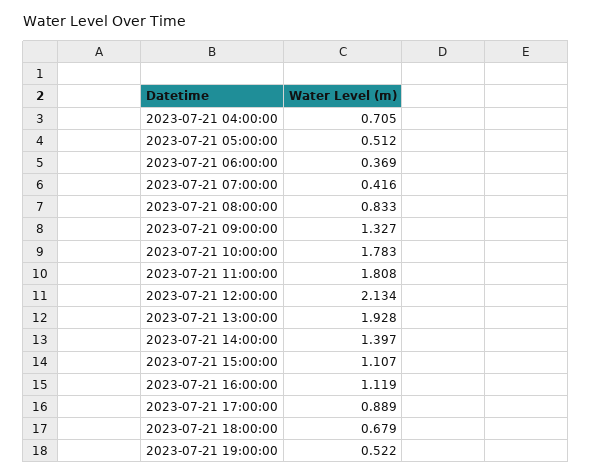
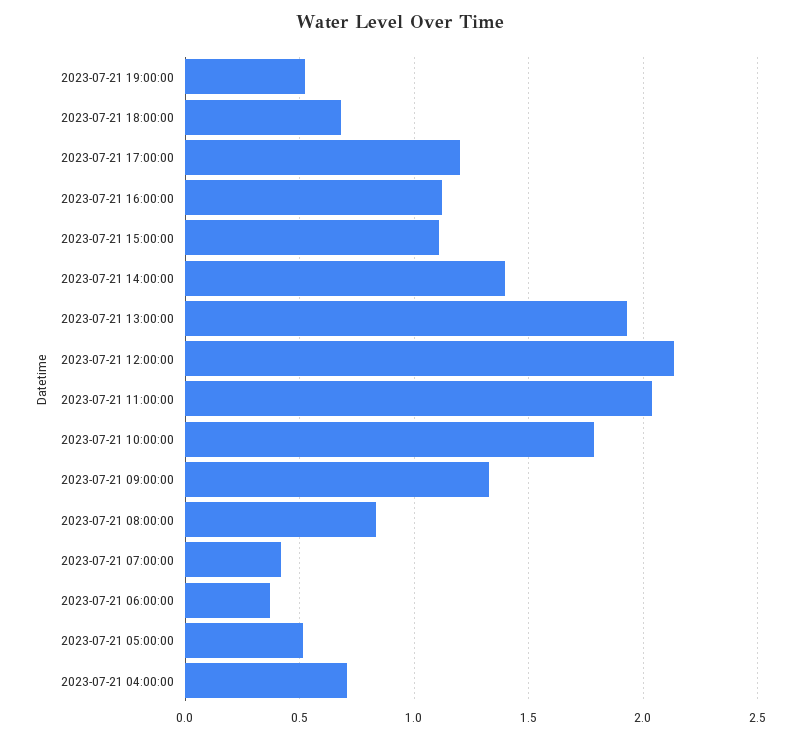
  {
    "2023-07-21 04:00:00": 0.705,
    "2023-07-21 05:00:00": 0.512,
    "2023-07-21 06:00:00": 0.369,
    "2023-07-21 07:00:00": 0.416,
    "2023-07-21 08:00:00": 0.833,
    "2023-07-21 09:00:00": 1.327,
    "2023-07-21 10:00:00": 1.783,
-   "2023-07-21 11:00:00": 1.808,
+   "2023-07-21 11:00:00": 2.05,
    "2023-07-21 12:00:00": 2.134,
    "2023-07-21 13:00:00": 1.928,
    "2023-07-21 14:00:00": 1.397,
    "2023-07-21 15:00:00": 1.107,
    "2023-07-21 16:00:00": 1.119,
-   "2023-07-21 17:00:00": 0.889,
+   "2023-07-21 17:00:00": 1.2,
    "2023-07-21 18:00:00": 0.679,
    "2023-07-21 19:00:00": 0.522
  }

